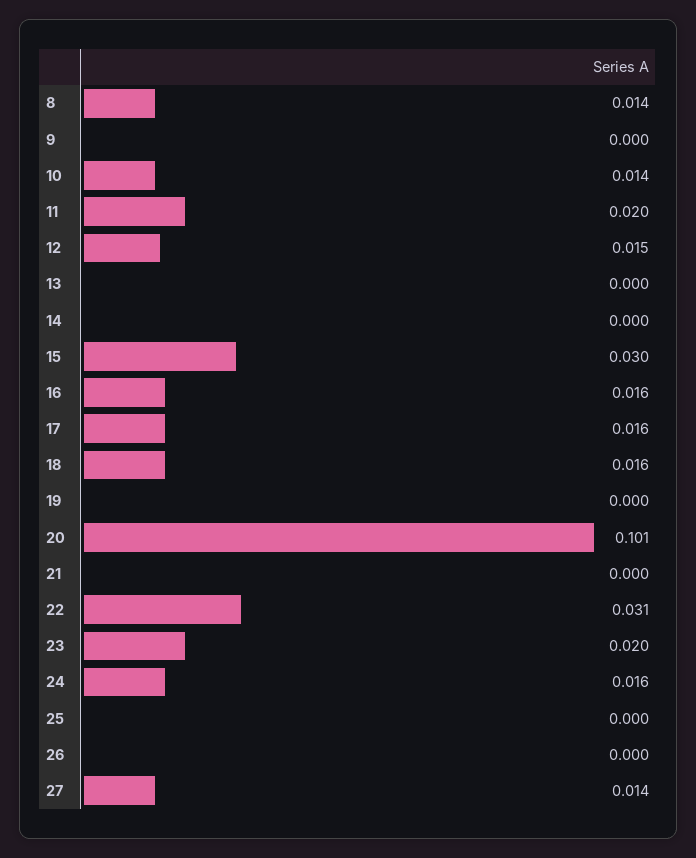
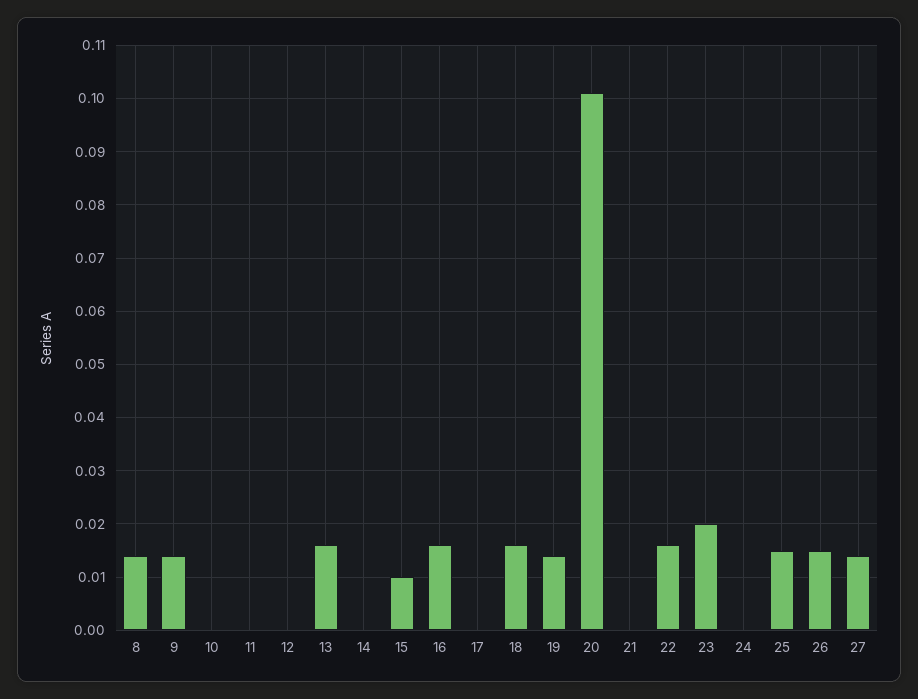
  {
    "8": 0.014,
-   "9": 0,
+   "9": 0.015,
-   "10": 0.014,
+   "10": 0,
-   "11": 0.02,
+   "11": 0,
-   "12": 0.015,
+   "12": 0,
-   "13": 0,
+   "13": 0.015,
    "14": 0,
-   "15": 0.03,
+   "15": 0.01,
    "16": 0.016,
-   "17": 0.016,
+   "17": 0,
    "18": 0.016,
-   "19": 0,
+   "19": 0.015,
    "20": 0.101,
    "21": 0,
-   "22": 0.031,
+   "22": 0.015,
    "23": 0.02,
-   "24": 0.016,
+   "24": 0,
-   "25": 0,
+   "25": 0.015,
-   "26": 0,
+   "26": 0.015,
    "27": 0.014
  }

